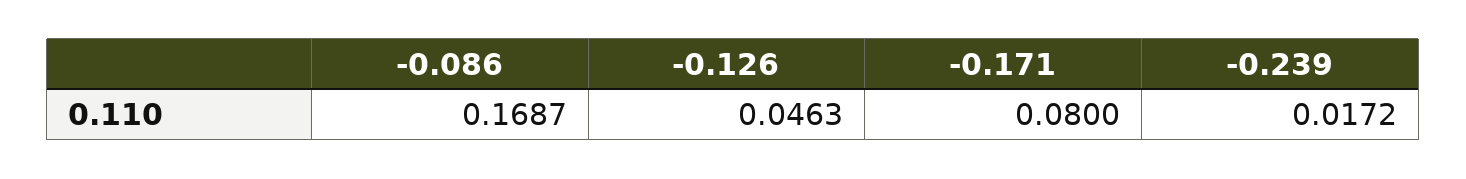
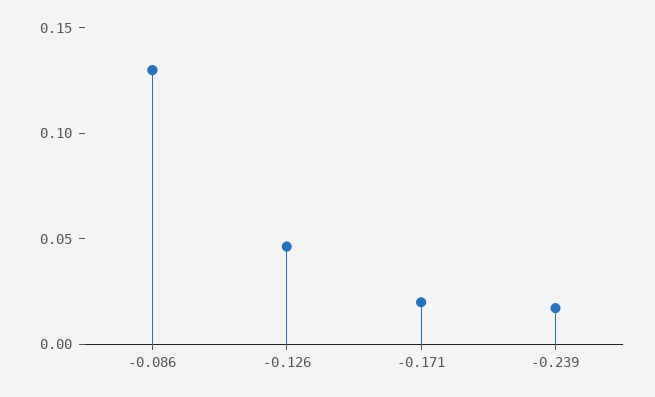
  {
-   "-0.086": 0.1687,
+   "-0.086": 0.13,
    "-0.126": 0.0463,
-   "-0.171": 0.08,
+   "-0.171": 0.02,
    "-0.239": 0.0172
  }

